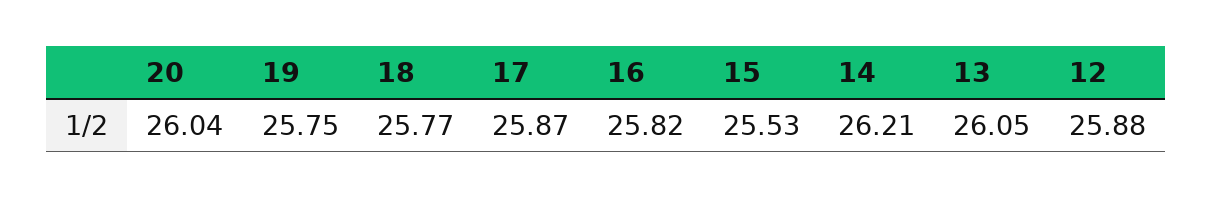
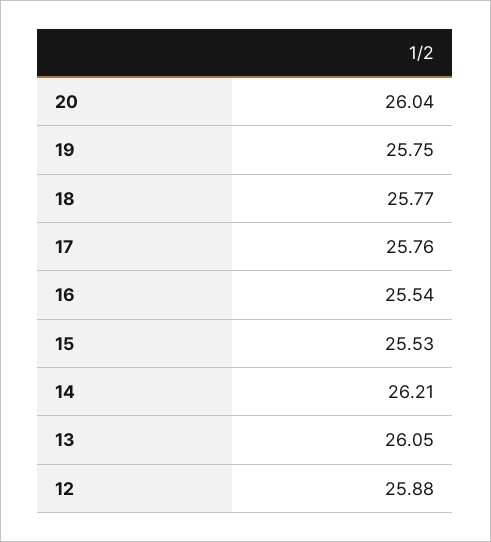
  {
    "20": 26.04,
    "19": 25.75,
    "18": 25.77,
-   "17": 25.87,
+   "17": 25.76,
-   "16": 25.82,
+   "16": 25.54,
    "15": 25.53,
    "14": 26.21,
    "13": 26.05,
    "12": 25.88
  }

